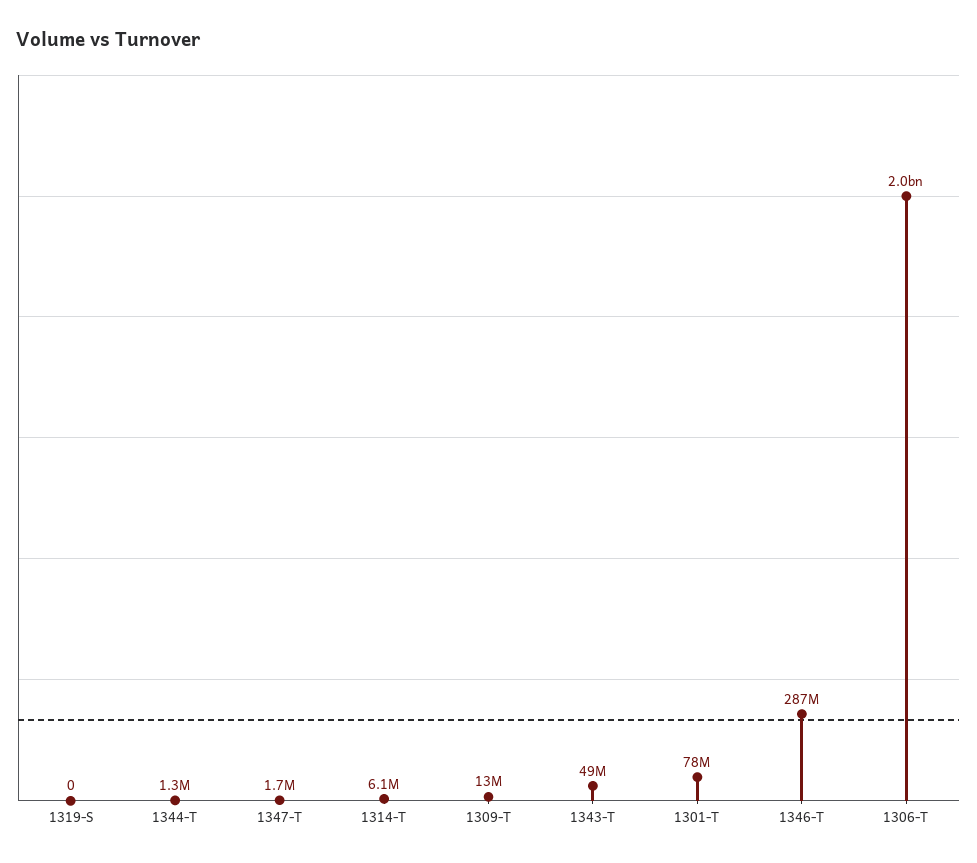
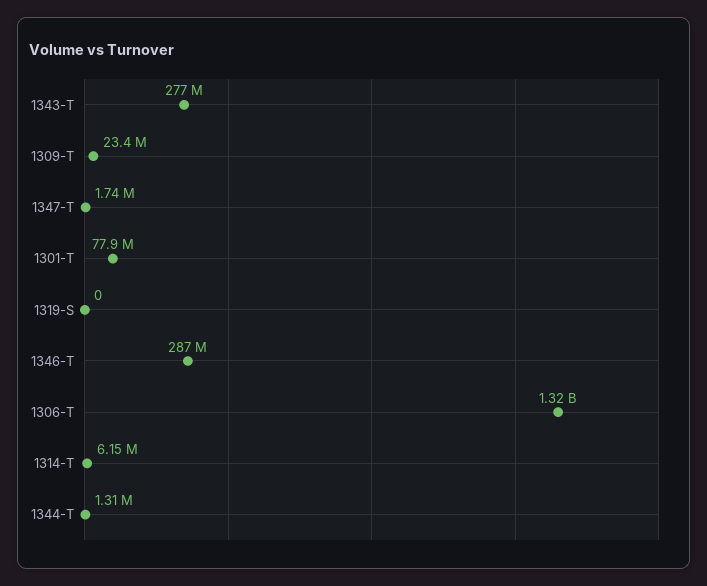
  {
    "1319-S": 0,
    "1344-T": 1310000,
    "1347-T": 1740000,
    "1314-T": 6150000,
-   "1309-T": 13000000,
+   "1309-T": 23400000,
-   "1343-T": 49000000,
+   "1343-T": 277000000,
    "1301-T": 77900000,
    "1346-T": 287000000,
-   "1306-T": 2000000000
+   "1306-T": 1320000000
  }

